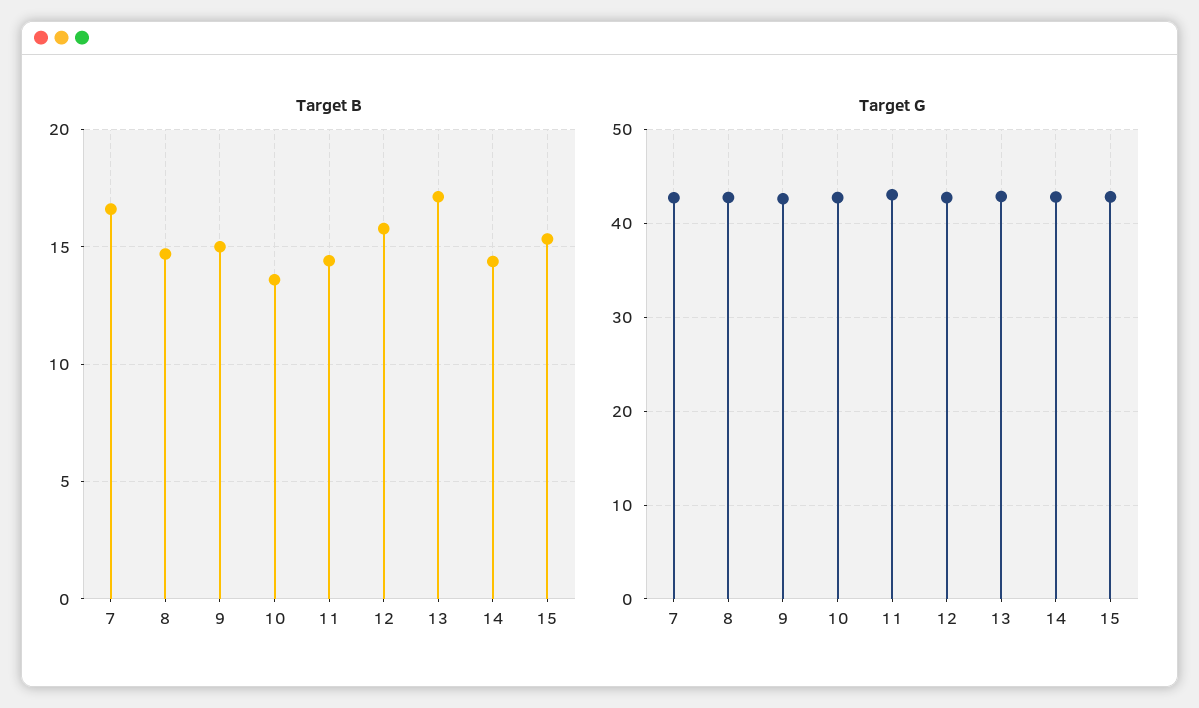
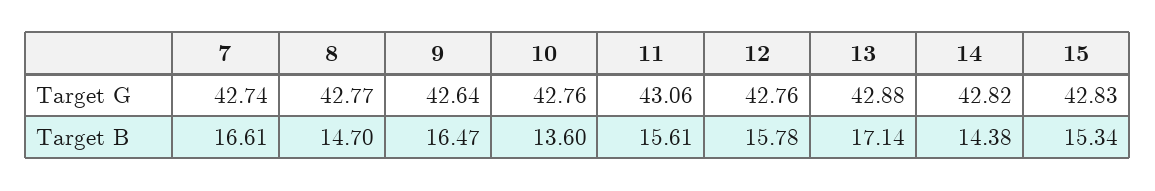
  {
    "Target B": {
      "7": 16.61,
      "8": 14.7,
-     "9": 15,
+     "9": 16.47,
      "10": 13.6,
-     "11": 14.5,
+     "11": 15.61,
      "12": 15.78,
      "13": 17.14,
      "14": 14.38,
      "15": 15.34
    },
    "Target G": {
      "7": 42.74,
      "8": 42.77,
      "9": 42.64,
      "10": 42.76,
      "11": 43.06,
      "12": 42.76,
      "13": 42.88,
      "14": 42.82,
      "15": 42.83
    }
  }

